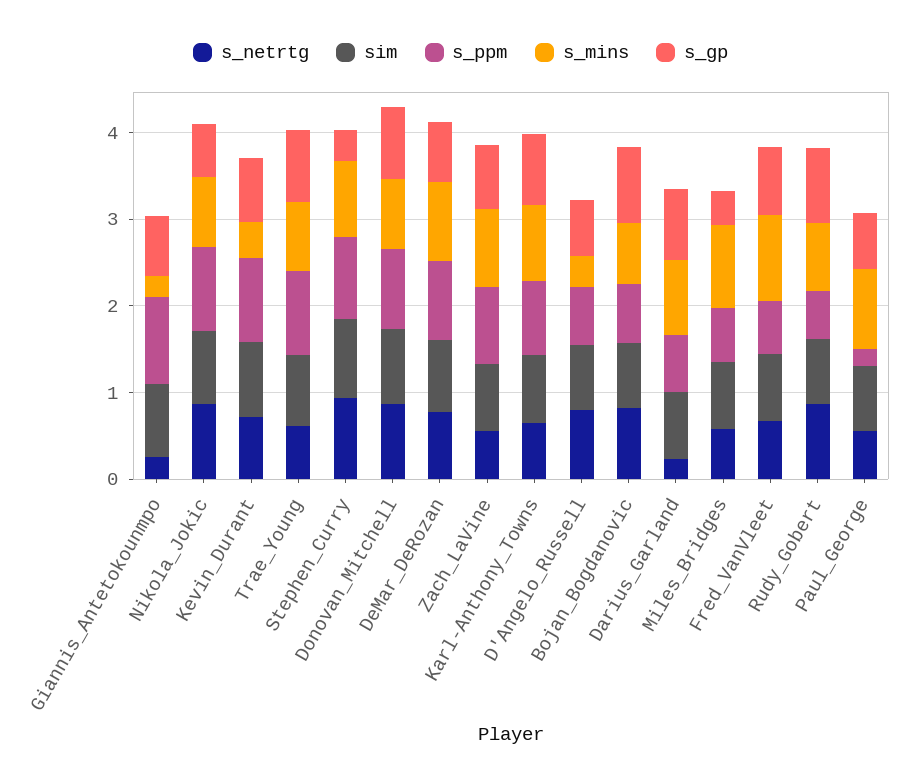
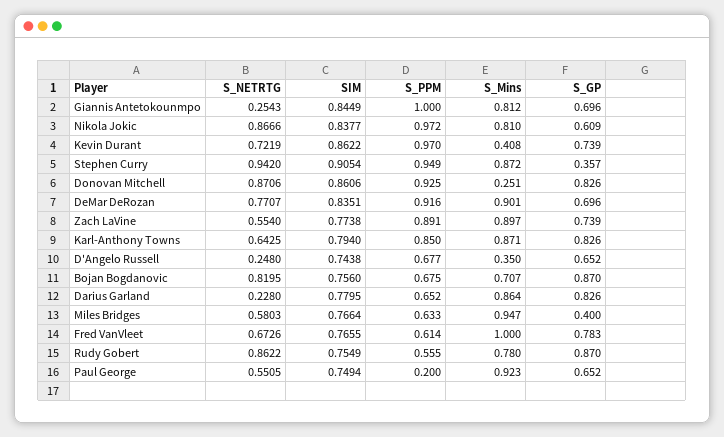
  {
    "s_netrtg": {
      "Giannis_Antetokounmpo": 0.2543,
      "Nikola_Jokic": 0.8666,
      "Kevin_Durant": 0.7219,
-     "Trae_Young": 0.6,
      "Stephen_Curry": 0.942,
      "Donovan_Mitchell": 0.8706,
      "DeMar_DeRozan": 0.7707,
      "Zach_LaVine": 0.554,
      "Karl-Anthony_Towns": 0.6425,
-     "D'Angelo_Russell": 0.8,
+     "D'Angelo_Russell": 0.248,
      "Bojan_Bogdanovic": 0.8195,
      "Darius_Garland": 0.228,
      "Miles_Bridges": 0.5803,
      "Fred_VanVleet": 0.6726,
      "Rudy_Gobert": 0.8622,
      "Paul_George": 0.5505
    },
    "sim": {
      "Giannis_Antetokounmpo": 0.8449,
      "Nikola_Jokic": 0.8377,
      "Kevin_Durant": 0.8622,
-     "Trae_Young": 0.8,
      "Stephen_Curry": 0.9054,
      "Donovan_Mitchell": 0.8606,
      "DeMar_DeRozan": 0.8351,
      "Zach_LaVine": 0.7738,
      "Karl-Anthony_Towns": 0.794,
      "D'Angelo_Russell": 0.7438,
      "Bojan_Bogdanovic": 0.756,
      "Darius_Garland": 0.7795,
      "Miles_Bridges": 0.7664,
      "Fred_VanVleet": 0.7655,
      "Rudy_Gobert": 0.7549,
      "Paul_George": 0.7494
    },
    "s_ppm": {
      "Giannis_Antetokounmpo": 1,
      "Nikola_Jokic": 0.972,
      "Kevin_Durant": 0.97,
-     "Trae_Young": 1,
      "Stephen_Curry": 0.949,
      "Donovan_Mitchell": 0.925,
      "DeMar_DeRozan": 0.916,
      "Zach_LaVine": 0.891,
      "Karl-Anthony_Towns": 0.85,
      "D'Angelo_Russell": 0.677,
      "Bojan_Bogdanovic": 0.675,
      "Darius_Garland": 0.652,
      "Miles_Bridges": 0.633,
      "Fred_VanVleet": 0.614,
      "Rudy_Gobert": 0.555,
      "Paul_George": 0.2
    },
    "s_mins": {
-     "Giannis_Antetokounmpo": 0.2,
+     "Giannis_Antetokounmpo": 0.812,
      "Nikola_Jokic": 0.81,
      "Kevin_Durant": 0.408,
-     "Trae_Young": 0.8,
      "Stephen_Curry": 0.872,
-     "Donovan_Mitchell": 0.8,
+     "Donovan_Mitchell": 0.251,
      "DeMar_DeRozan": 0.901,
      "Zach_LaVine": 0.897,
      "Karl-Anthony_Towns": 0.871,
      "D'Angelo_Russell": 0.35,
      "Bojan_Bogdanovic": 0.707,
      "Darius_Garland": 0.864,
      "Miles_Bridges": 0.947,
      "Fred_VanVleet": 1,
      "Rudy_Gobert": 0.78,
      "Paul_George": 0.923
    },
    "s_gp": {
      "Giannis_Antetokounmpo": 0.696,
      "Nikola_Jokic": 0.609,
      "Kevin_Durant": 0.739,
-     "Trae_Young": 0.8,
      "Stephen_Curry": 0.357,
      "Donovan_Mitchell": 0.826,
      "DeMar_DeRozan": 0.696,
      "Zach_LaVine": 0.739,
      "Karl-Anthony_Towns": 0.826,
      "D'Angelo_Russell": 0.652,
      "Bojan_Bogdanovic": 0.87,
      "Darius_Garland": 0.826,
      "Miles_Bridges": 0.4,
      "Fred_VanVleet": 0.783,
      "Rudy_Gobert": 0.87,
      "Paul_George": 0.652
    }
  }

